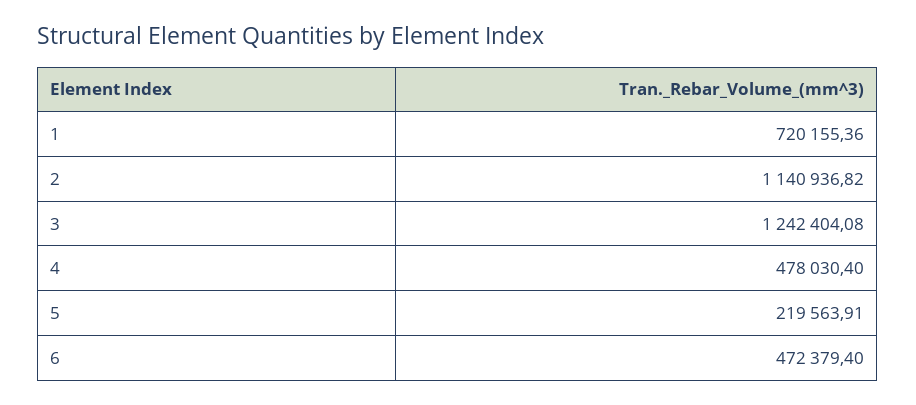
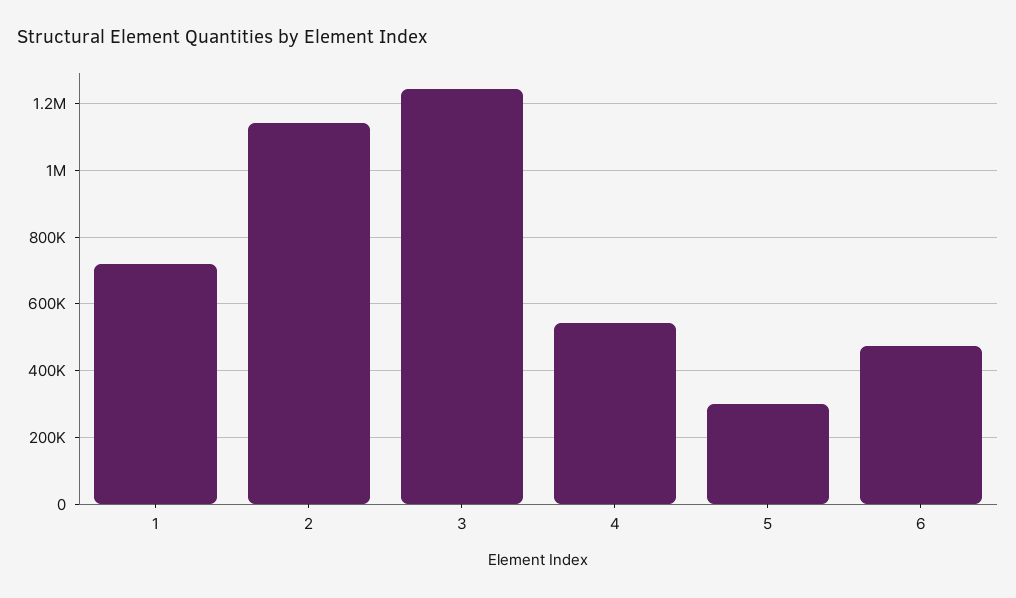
  {
    "1": 720155.36,
    "2": 1140936.82,
    "3": 1242404.08,
-   "4": 478030.4,
+   "4": 540000,
-   "5": 219563.91,
+   "5": 300000,
    "6": 472379.4
  }

